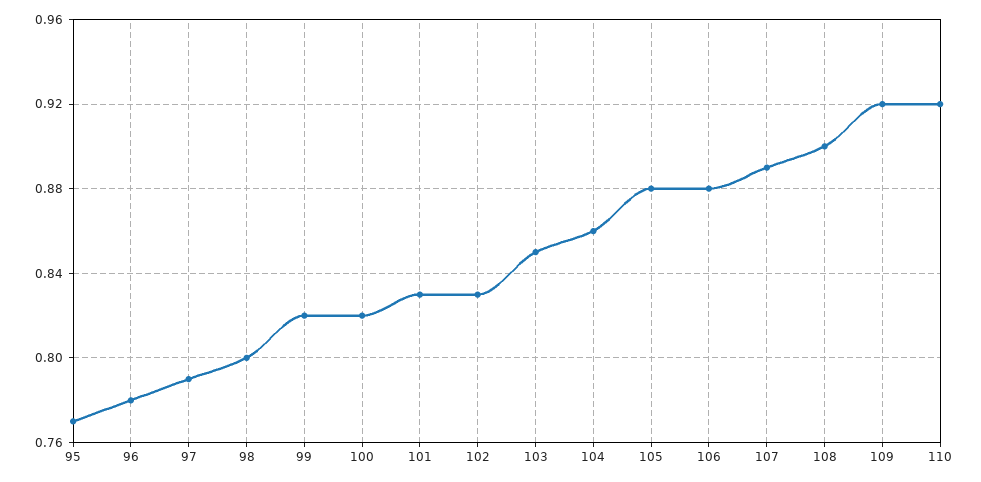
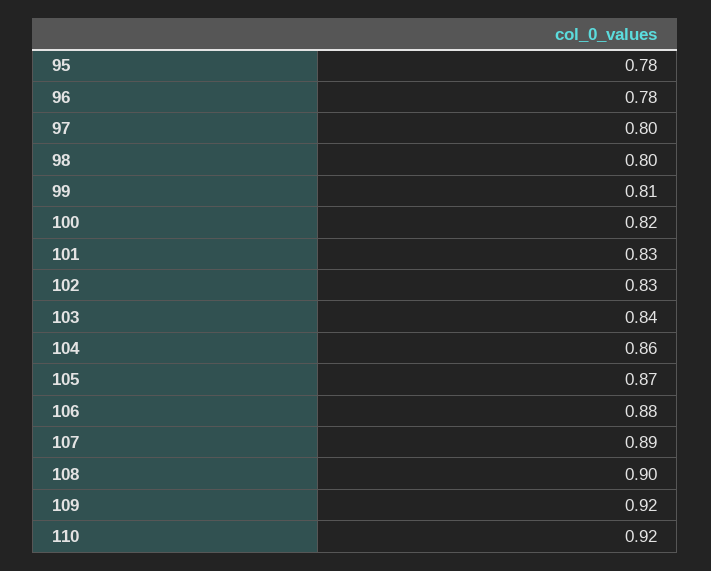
  {
-   "95": 0.77,
+   "95": 0.78,
    "96": 0.78,
-   "97": 0.79,
+   "97": 0.8,
    "98": 0.8,
-   "99": 0.82,
+   "99": 0.81,
    "100": 0.82,
    "101": 0.83,
    "102": 0.83,
-   "103": 0.85,
+   "103": 0.84,
    "104": 0.86,
-   "105": 0.88,
+   "105": 0.87,
    "106": 0.88,
    "107": 0.89,
    "108": 0.9,
    "109": 0.92,
    "110": 0.92
  }

